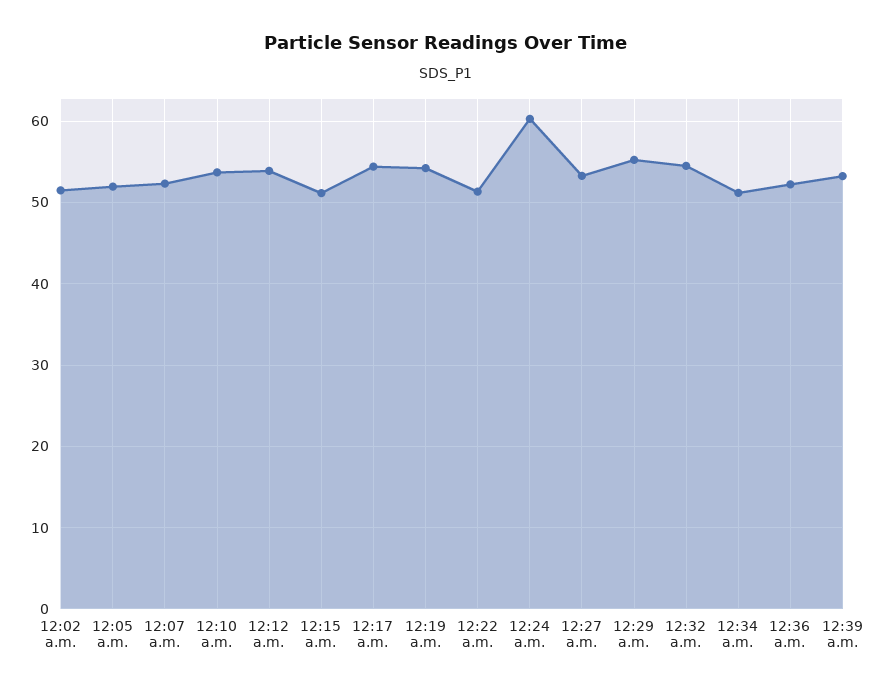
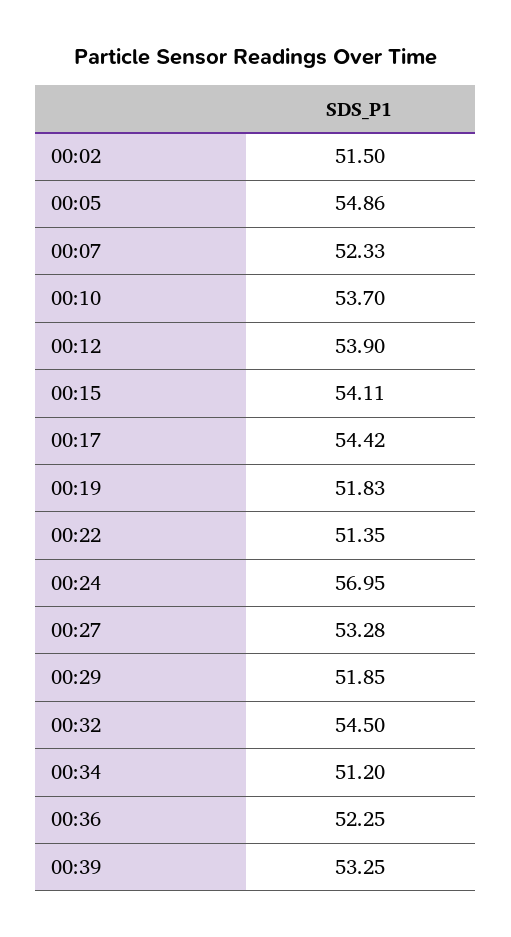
  {
    "12:02 a.m.": 51.5,
-   "12:05 a.m.": 52,
+   "12:05 a.m.": 54.86,
    "12:07 a.m.": 52.33,
    "12:10 a.m.": 53.7,
    "12:12 a.m.": 53.9,
-   "12:15 a.m.": 51,
+   "12:15 a.m.": 54.11,
    "12:17 a.m.": 54.42,
-   "12:19 a.m.": 54,
+   "12:19 a.m.": 51.83,
    "12:22 a.m.": 51.35,
-   "12:24 a.m.": 60,
+   "12:24 a.m.": 56.95,
    "12:27 a.m.": 53.28,
-   "12:29 a.m.": 55,
+   "12:29 a.m.": 51.85,
    "12:32 a.m.": 54.5,
    "12:34 a.m.": 51.2,
    "12:36 a.m.": 52.25,
    "12:39 a.m.": 53.25
  }

